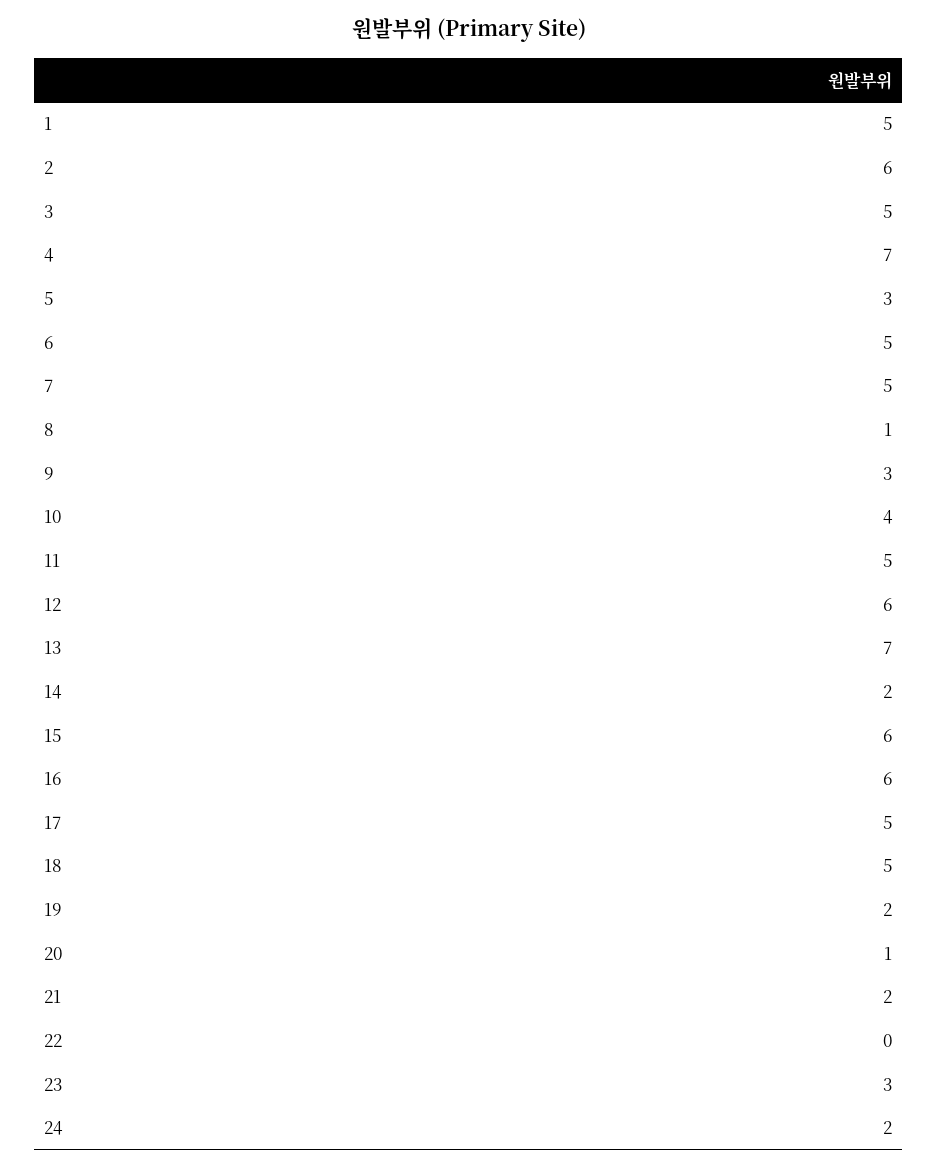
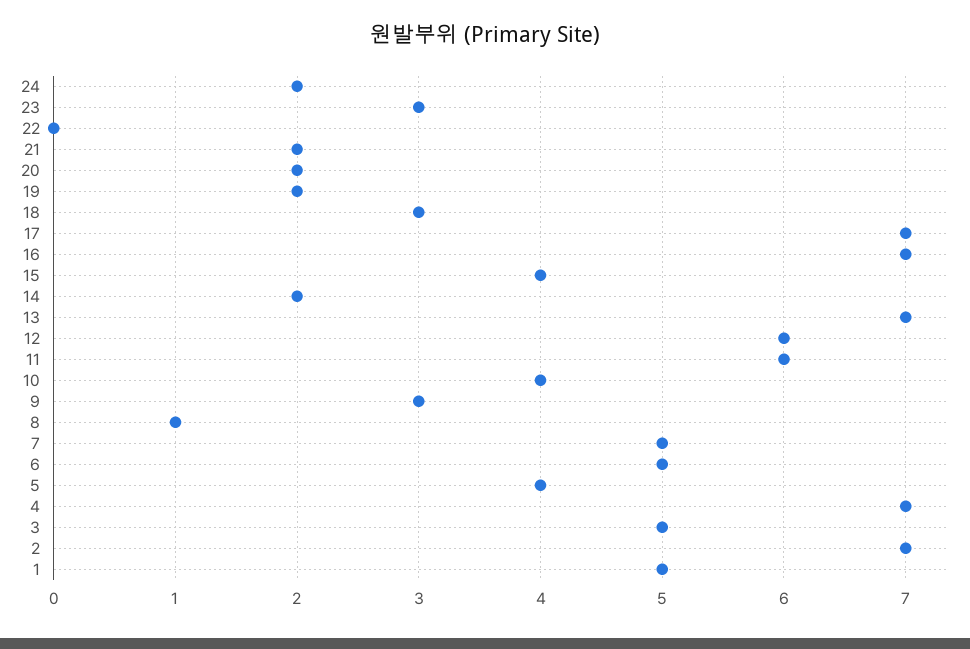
  {
    "1": 5,
-   "2": 6,
+   "2": 7,
    "3": 5,
    "4": 7,
-   "5": 3,
+   "5": 4,
    "6": 5,
    "7": 5,
    "8": 1,
    "9": 3,
    "10": 4,
-   "11": 5,
+   "11": 6,
    "12": 6,
    "13": 7,
    "14": 2,
-   "15": 6,
+   "15": 4,
-   "16": 6,
+   "16": 7,
-   "17": 5,
+   "17": 7,
-   "18": 5,
+   "18": 3,
    "19": 2,
-   "20": 1,
+   "20": 2,
    "21": 2,
    "22": 0,
    "23": 3,
    "24": 2
  }

